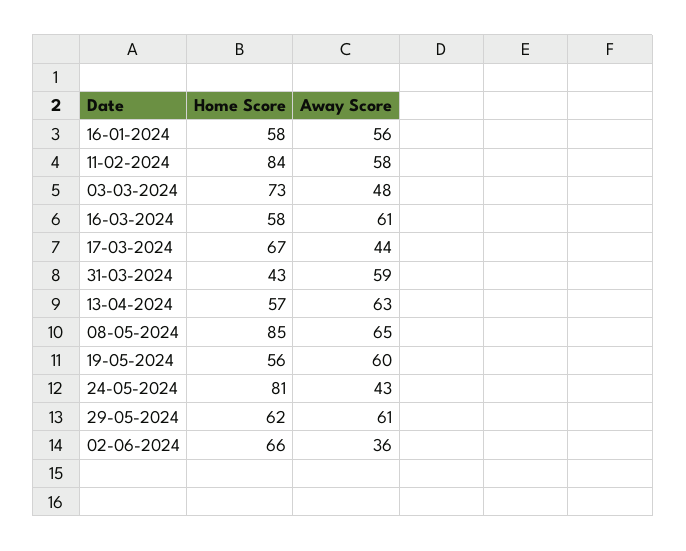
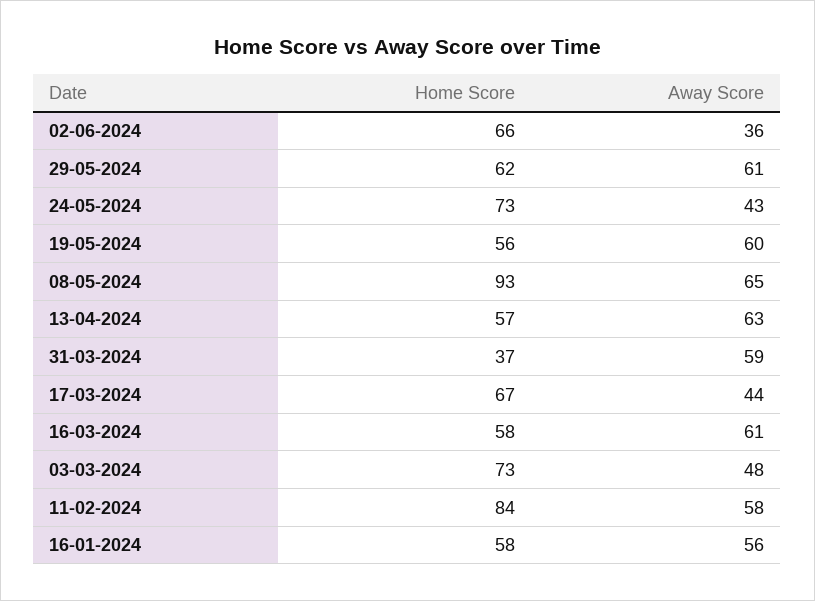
  {
    "Home Score": {
      "16-01-2024": 58,
      "11-02-2024": 84,
      "03-03-2024": 73,
      "16-03-2024": 58,
      "17-03-2024": 67,
-     "31-03-2024": 43,
+     "31-03-2024": 37,
      "13-04-2024": 57,
-     "08-05-2024": 85,
+     "08-05-2024": 93,
      "19-05-2024": 56,
-     "24-05-2024": 81,
+     "24-05-2024": 73,
      "29-05-2024": 62,
      "02-06-2024": 66
    },
    "Away Score": {
      "16-01-2024": 56,
      "11-02-2024": 58,
      "03-03-2024": 48,
      "16-03-2024": 61,
      "17-03-2024": 44,
      "31-03-2024": 59,
      "13-04-2024": 63,
      "08-05-2024": 65,
      "19-05-2024": 60,
      "24-05-2024": 43,
      "29-05-2024": 61,
      "02-06-2024": 36
    }
  }

